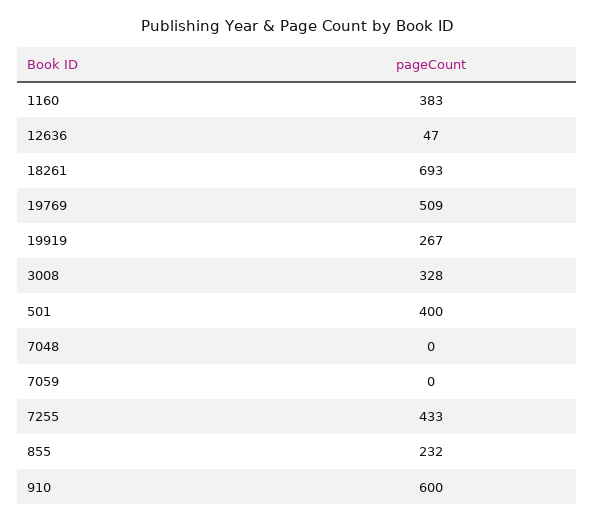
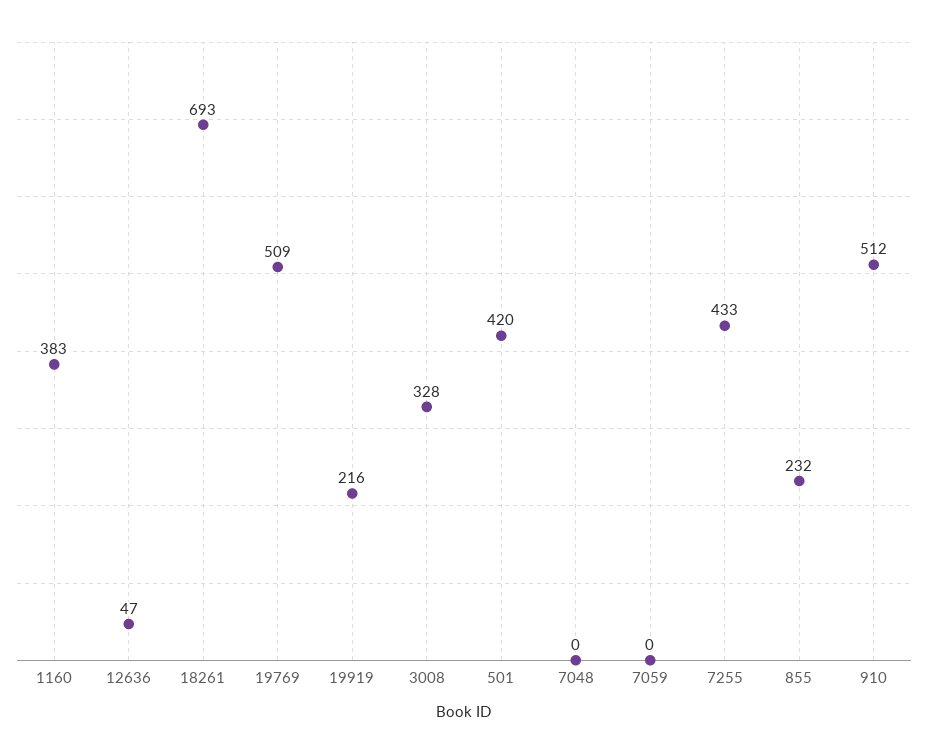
  {
    "1160": 383,
    "12636": 47,
    "18261": 693,
    "19769": 509,
-   "19919": 267,
+   "19919": 216,
    "3008": 328,
-   "501": 400,
+   "501": 420,
    "7048": 0,
    "7059": 0,
    "7255": 433,
    "855": 232,
-   "910": 600
+   "910": 512
  }

